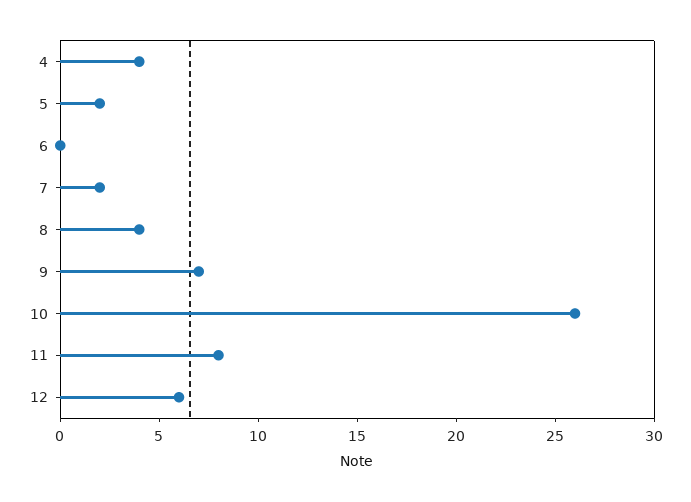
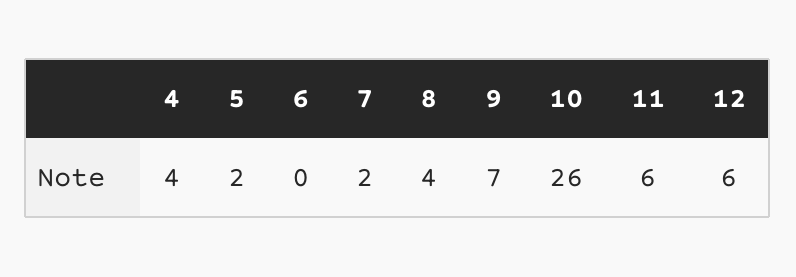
  {
    "4": 4,
    "5": 2,
    "6": 0,
    "7": 2,
    "8": 4,
    "9": 7,
    "10": 26,
-   "11": 8,
+   "11": 6,
    "12": 6
  }

